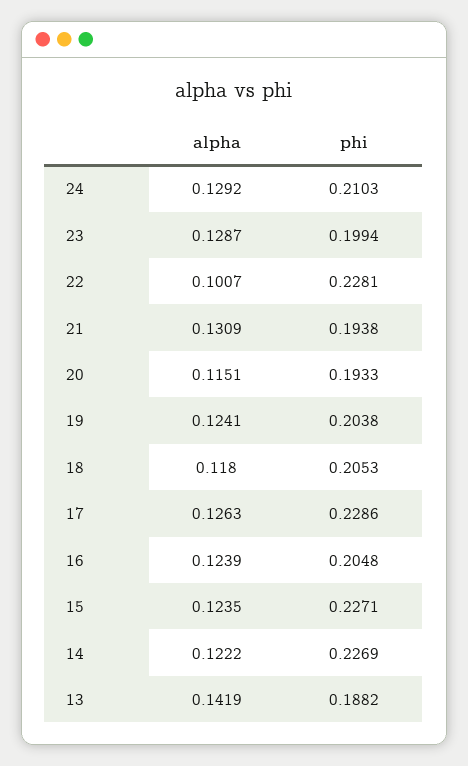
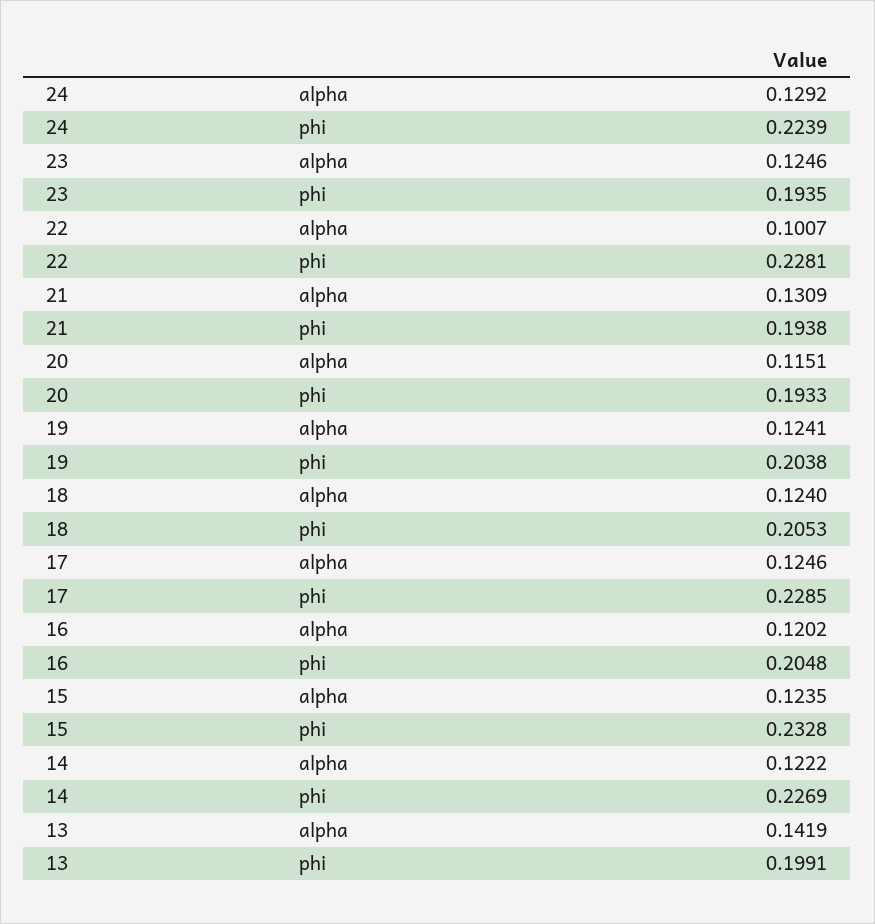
  {
    "alpha": {
      "24": 0.1292,
-     "23": 0.1287,
+     "23": 0.1246,
      "22": 0.1007,
      "21": 0.1309,
      "20": 0.1151,
      "19": 0.1241,
-     "18": 0.118,
+     "18": 0.124,
-     "17": 0.1263,
+     "17": 0.1246,
-     "16": 0.1239,
+     "16": 0.1202,
      "15": 0.1235,
      "14": 0.1222,
      "13": 0.1419
    },
    "phi": {
-     "24": 0.2103,
+     "24": 0.2239,
-     "23": 0.1994,
+     "23": 0.1935,
      "22": 0.2281,
      "21": 0.1938,
      "20": 0.1933,
      "19": 0.2038,
      "18": 0.2053,
-     "17": 0.2286,
+     "17": 0.2285,
      "16": 0.2048,
-     "15": 0.2271,
+     "15": 0.2328,
      "14": 0.2269,
-     "13": 0.1882
+     "13": 0.1991
    }
  }

